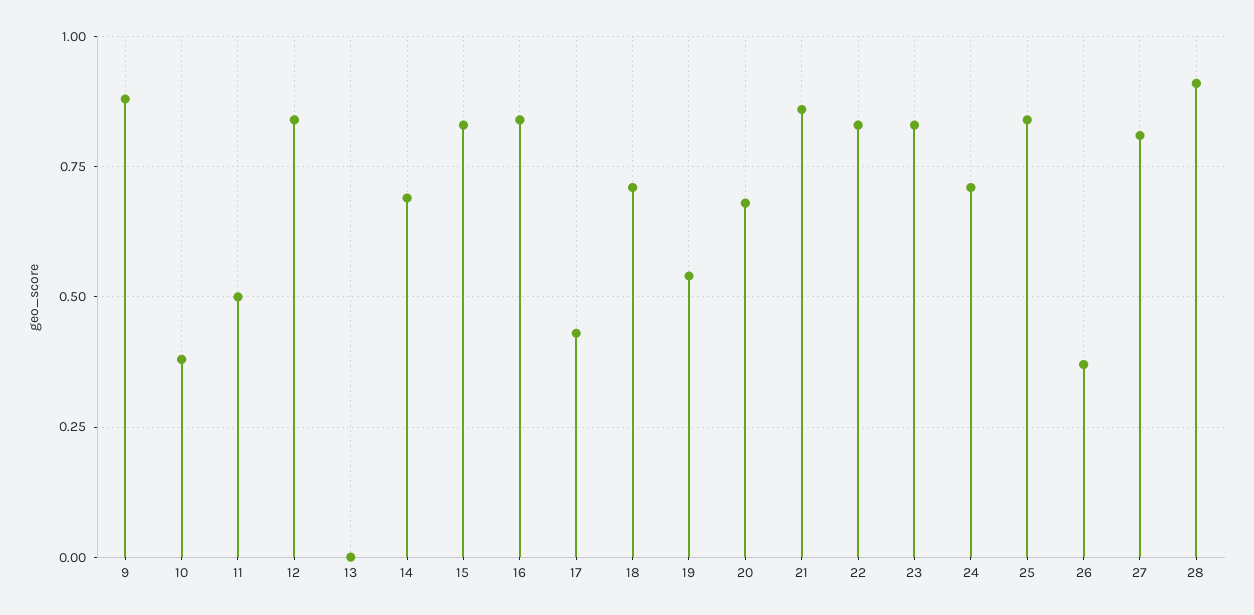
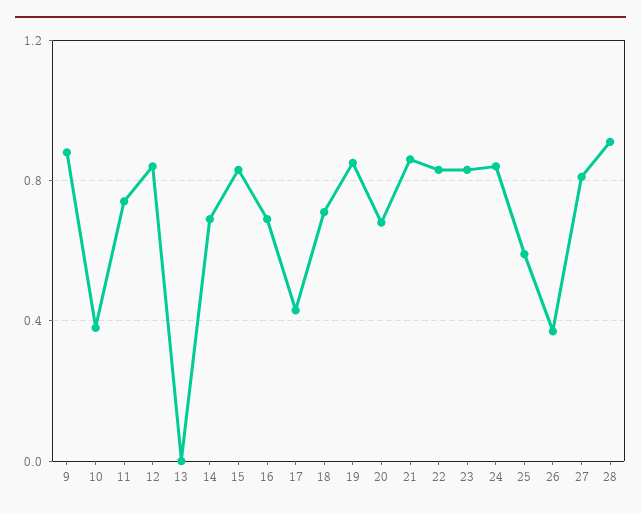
  {
    "9": 0.9,
    "10": 0.4,
-   "11": 0.5,
+   "11": 0.75,
    "12": 0.85,
    "13": 0,
    "14": 0.7,
    "15": 0.85,
-   "16": 0.85,
+   "16": 0.7,
    "17": 0.45,
    "18": 0.7,
-   "19": 0.55,
+   "19": 0.85,
    "20": 0.7,
    "21": 0.85,
    "22": 0.85,
    "23": 0.85,
-   "24": 0.7,
+   "24": 0.85,
-   "25": 0.85,
+   "25": 0.6,
    "26": 0.35,
    "27": 0.8,
    "28": 0.9
  }

